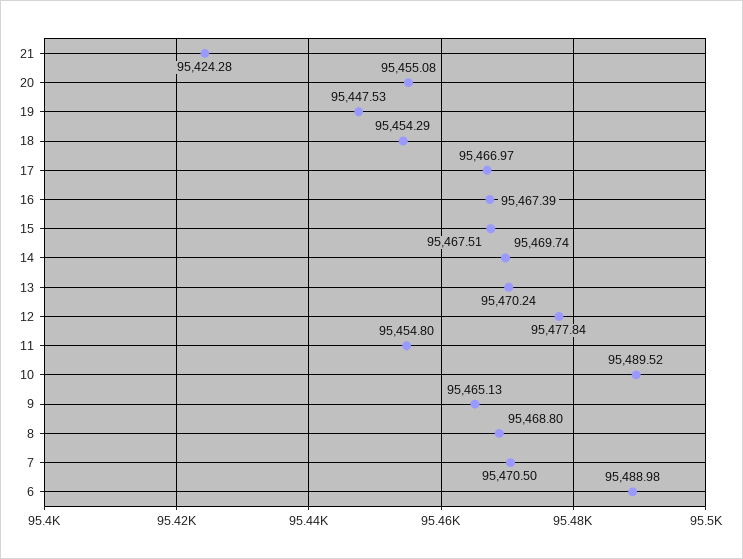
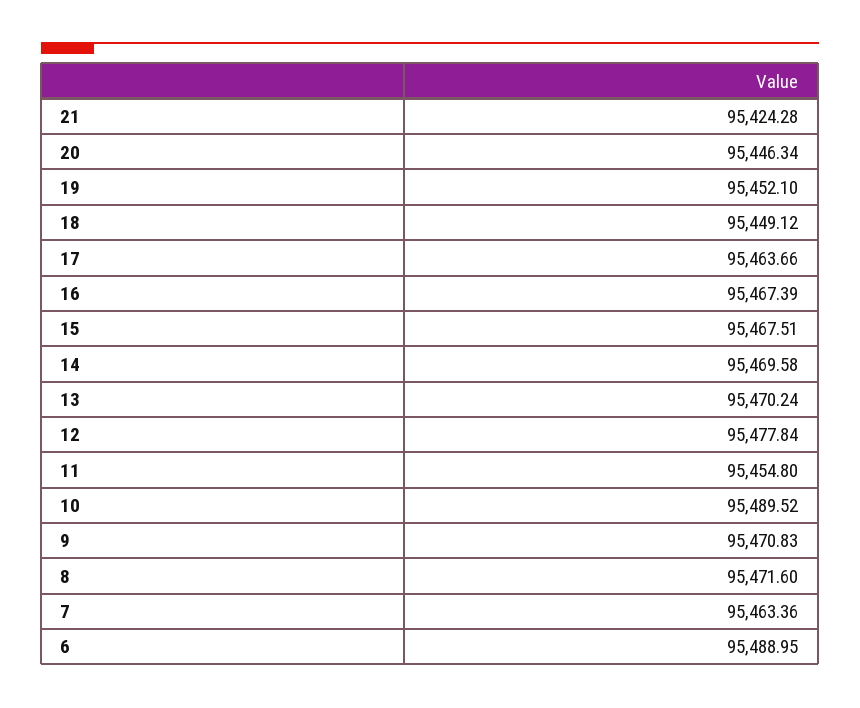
  {
    "21": 95424.28,
-   "20": 95455.08,
+   "20": 95446.34,
-   "19": 95447.53,
+   "19": 95452.1,
-   "18": 95454.29,
+   "18": 95449.12,
-   "17": 95466.97,
+   "17": 95463.66,
    "16": 95467.39,
    "15": 95467.51,
-   "14": 95469.74,
+   "14": 95469.58,
    "13": 95470.24,
    "12": 95477.84,
    "11": 95454.8,
    "10": 95489.52,
-   "9": 95465.13,
+   "9": 95470.83,
-   "8": 95468.8,
+   "8": 95471.6,
-   "7": 95470.5,
+   "7": 95463.36,
-   "6": 95488.98
+   "6": 95488.95
  }

